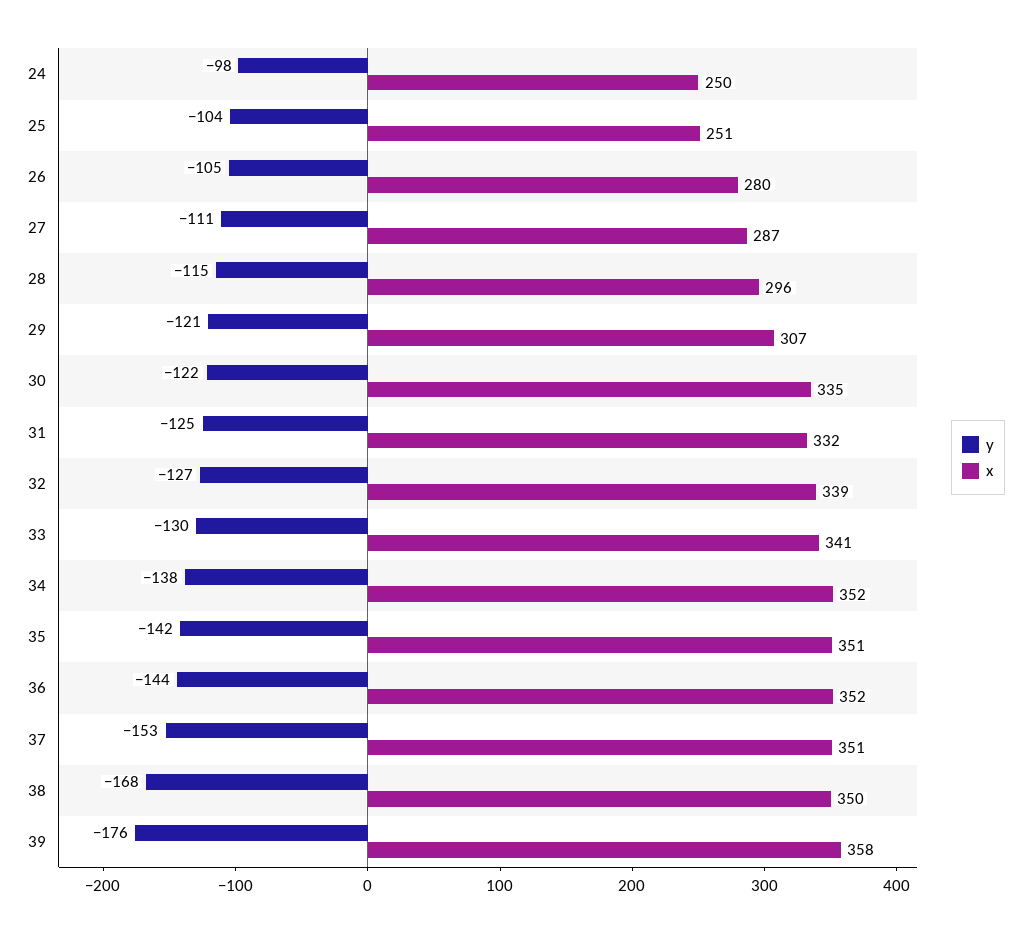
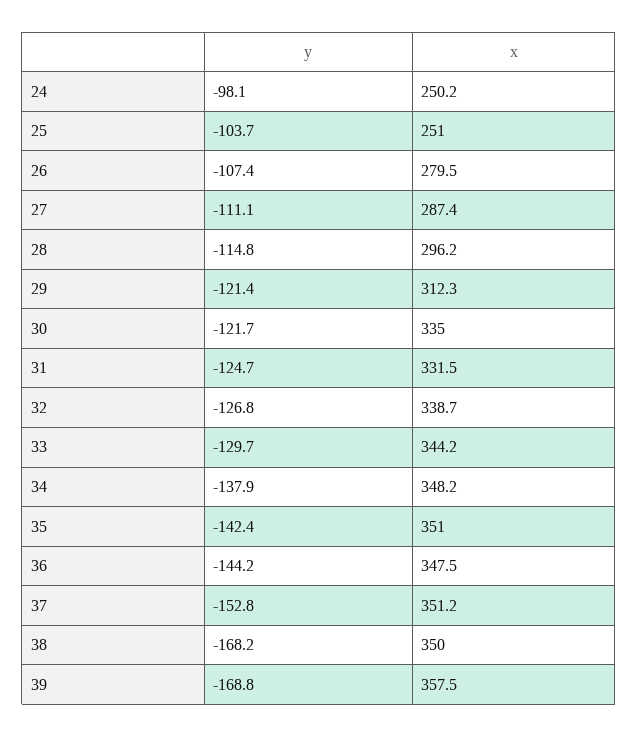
  {
    "y": {
      "24": -98.1,
      "25": -103.7,
-     "26": -105,
+     "26": -107.4,
      "27": -111.1,
      "28": -114.8,
      "29": -121.4,
      "30": -121.7,
      "31": -124.7,
      "32": -126.8,
      "33": -129.7,
      "34": -137.9,
      "35": -142.4,
      "36": -144.2,
      "37": -152.8,
      "38": -168.2,
-     "39": -176
+     "39": -168.8
    },
    "x": {
      "24": 250.2,
      "25": 251,
      "26": 279.5,
      "27": 287.4,
      "28": 296.2,
-     "29": 307,
+     "29": 312.3,
      "30": 335,
      "31": 331.5,
      "32": 338.7,
-     "33": 341,
+     "33": 344.2,
-     "34": 352,
+     "34": 348.2,
      "35": 351,
-     "36": 352,
+     "36": 347.5,
      "37": 351.2,
      "38": 350,
      "39": 357.5
    }
  }

